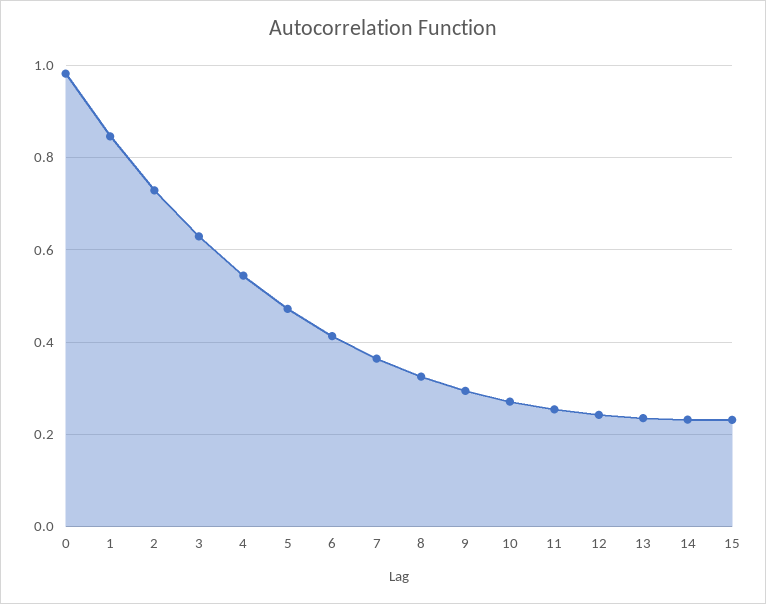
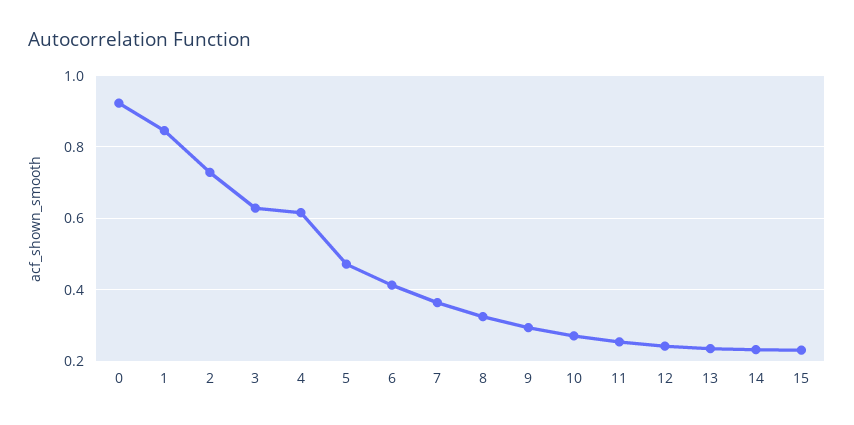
  {
-   "0": 0.98,
+   "0": 0.92,
    "1": 0.84,
    "2": 0.72,
    "3": 0.62,
-   "4": 0.54,
+   "4": 0.62,
    "5": 0.48,
    "6": 0.42,
    "7": 0.36,
    "8": 0.32,
    "9": 0.3,
    "10": 0.28,
    "11": 0.26,
    "12": 0.24,
    "13": 0.24,
    "14": 0.24,
    "15": 0.24
  }

